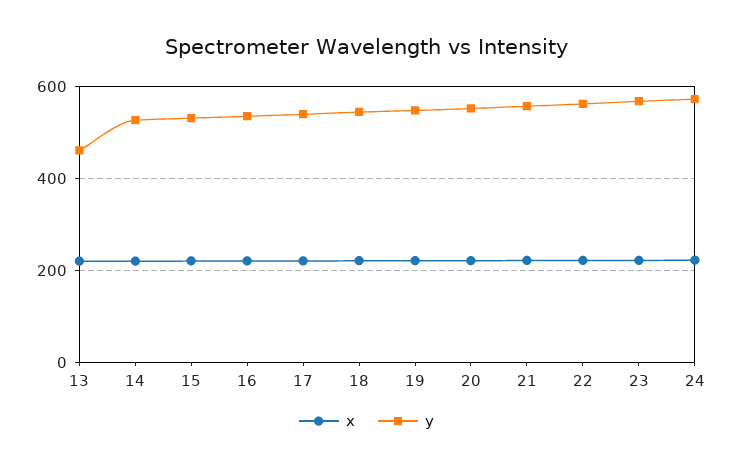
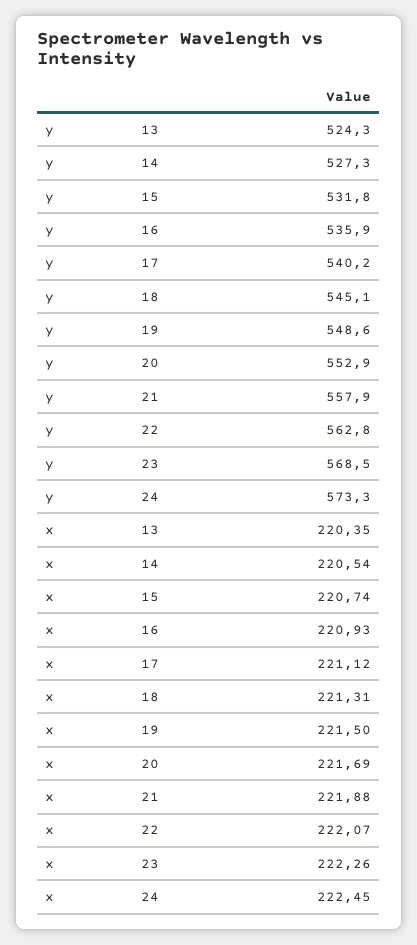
  {
    "x": {
      "13": 220.35,
      "14": 220.54,
      "15": 220.74,
      "16": 220.93,
      "17": 221.12,
      "18": 221.31,
      "19": 221.5,
      "20": 221.69,
      "21": 221.88,
      "22": 222.07,
      "23": 222.26,
      "24": 222.45
    },
    "y": {
-     "13": 460,
+     "13": 524.3,
      "14": 527.3,
      "15": 531.8,
      "16": 535.9,
      "17": 540.2,
      "18": 545.1,
      "19": 548.6,
      "20": 552.9,
      "21": 557.9,
      "22": 562.8,
      "23": 568.5,
      "24": 573.3
    }
  }

